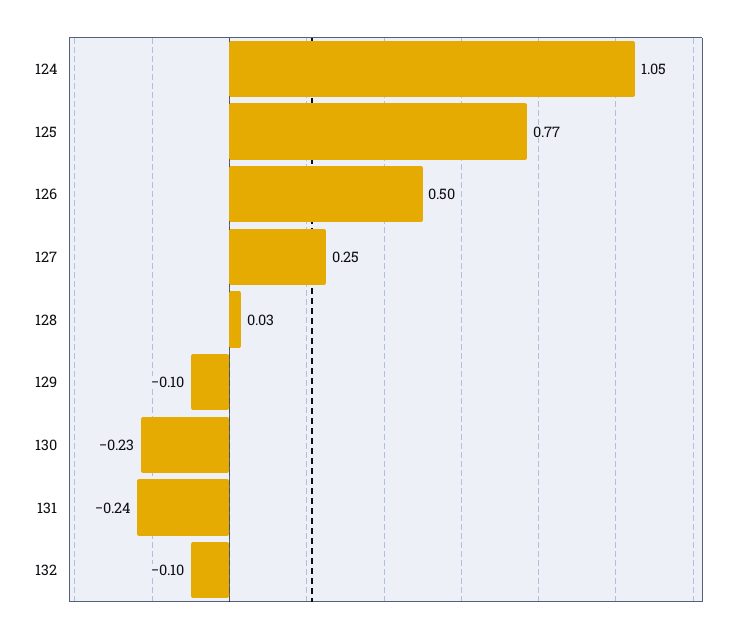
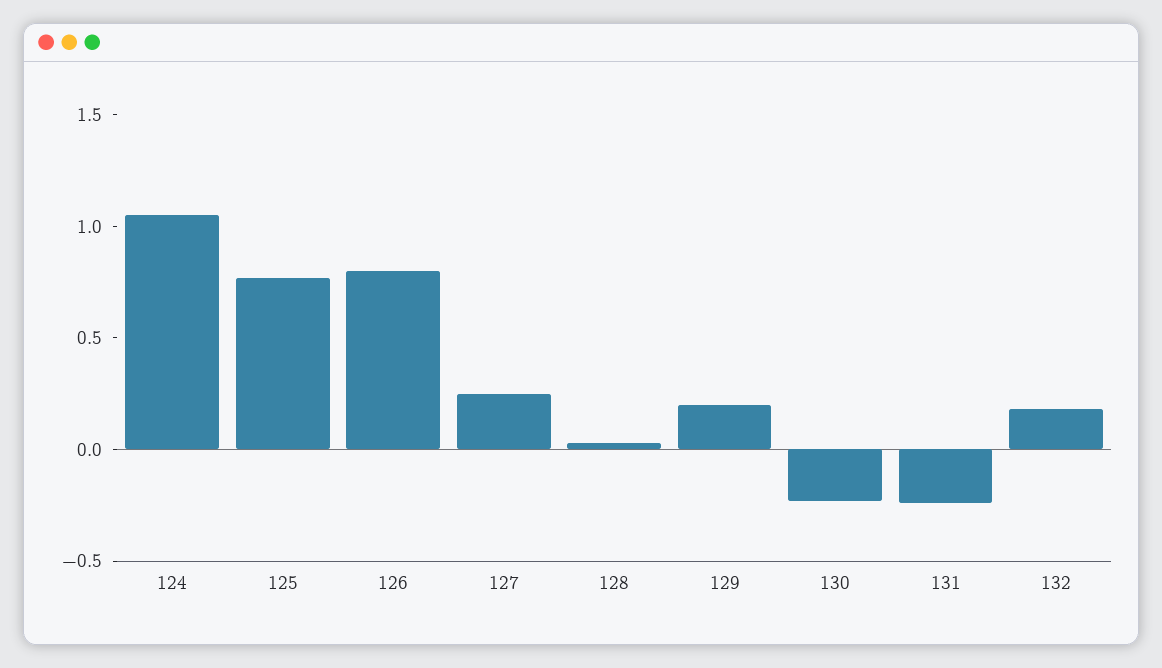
  {
    "124": 1.05,
    "125": 0.77,
-   "126": 0.5,
+   "126": 0.8,
    "127": 0.25,
    "128": 0.03,
-   "129": -0.1,
+   "129": 0.2,
    "130": -0.23,
    "131": -0.24,
-   "132": -0.1
+   "132": 0.2
  }

